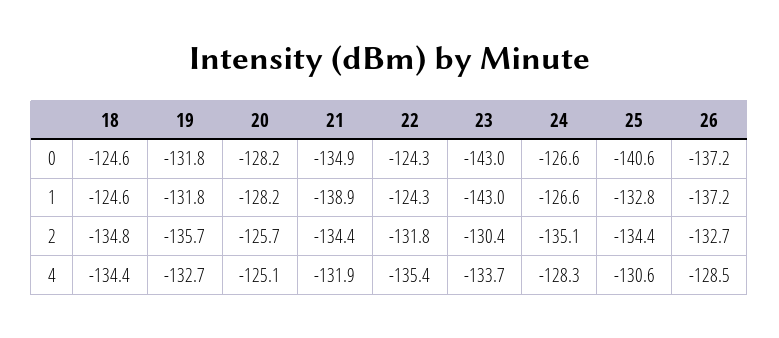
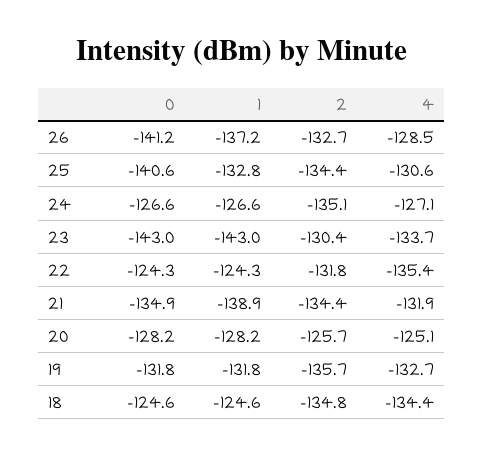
  {
    "18": {
      "0": -124.6,
      "1": -124.6,
      "2": -134.8,
      "4": -134.4
    },
    "19": {
      "0": -131.8,
      "1": -131.8,
      "2": -135.7,
      "4": -132.7
    },
    "20": {
      "0": -128.2,
      "1": -128.2,
      "2": -125.7,
      "4": -125.1
    },
    "21": {
      "0": -134.9,
      "1": -138.9,
      "2": -134.4,
      "4": -131.9
    },
    "22": {
      "0": -124.3,
      "1": -124.3,
      "2": -131.8,
      "4": -135.4
    },
    "23": {
      "0": -143,
      "1": -143,
      "2": -130.4,
      "4": -133.7
    },
    "24": {
      "0": -126.6,
      "1": -126.6,
      "2": -135.1,
-     "4": -128.3
+     "4": -127.1
    },
    "25": {
      "0": -140.6,
      "1": -132.8,
      "2": -134.4,
      "4": -130.6
    },
    "26": {
-     "0": -137.2,
+     "0": -141.2,
      "1": -137.2,
      "2": -132.7,
      "4": -128.5
    }
  }

